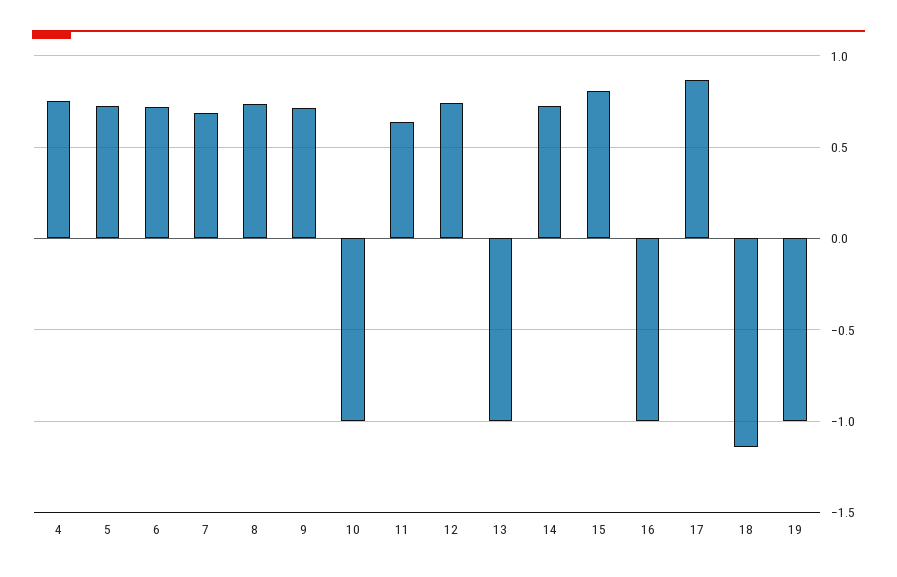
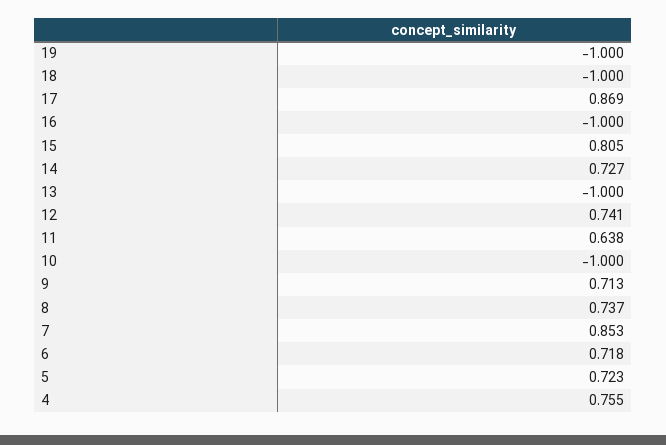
  {
    "4": 0.755,
    "5": 0.723,
    "6": 0.718,
-   "7": 0.7,
+   "7": 0.853,
    "8": 0.737,
    "9": 0.713,
    "10": -1,
    "11": 0.638,
    "12": 0.741,
    "13": -1,
    "14": 0.727,
    "15": 0.805,
    "16": -1,
    "17": 0.869,
-   "18": -1.15,
+   "18": -1,
    "19": -1
  }

